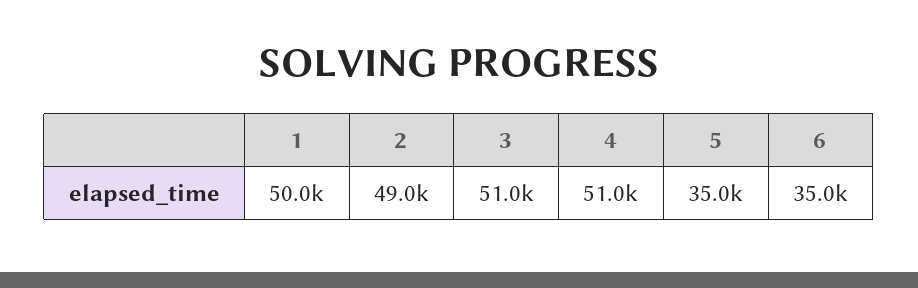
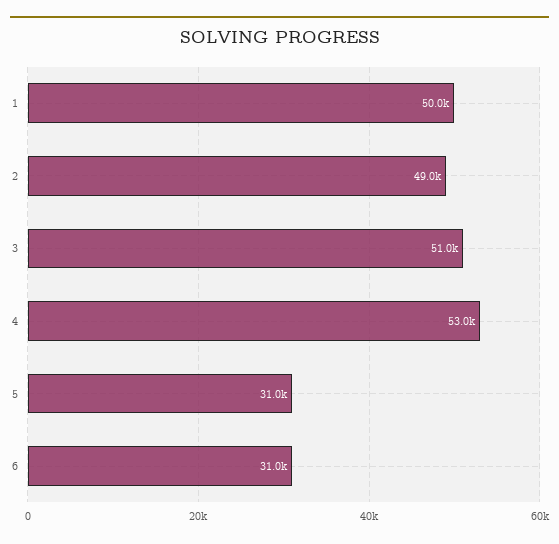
  {
    "1": 50000,
    "2": 49000,
    "3": 51000,
-   "4": 51000,
+   "4": 53000,
-   "5": 35000,
+   "5": 31000,
-   "6": 35000
+   "6": 31000
  }

